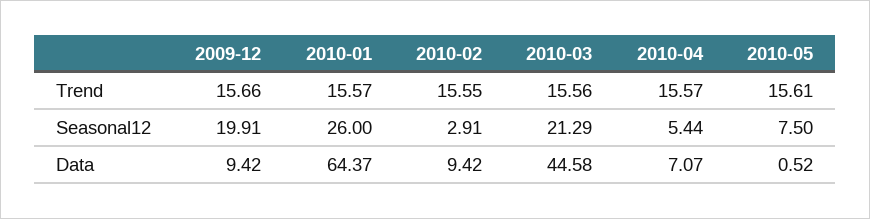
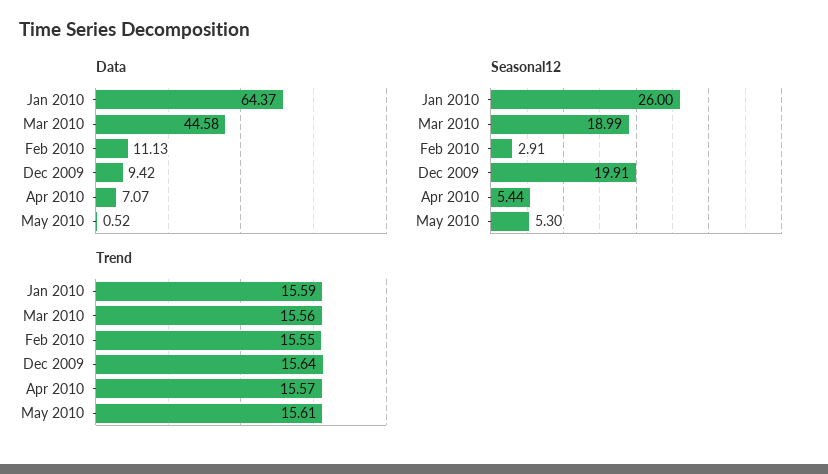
  {
    "Trend": {
-     "2009-12": 15.66,
+     "2009-12": 15.64,
-     "2010-01": 15.57,
+     "2010-01": 15.59,
      "2010-02": 15.55,
      "2010-03": 15.56,
      "2010-04": 15.57,
      "2010-05": 15.61
    },
    "Seasonal12": {
      "2009-12": 19.91,
      "2010-01": 26,
      "2010-02": 2.91,
-     "2010-03": 21.29,
+     "2010-03": 18.99,
      "2010-04": 5.44,
-     "2010-05": 7.5
+     "2010-05": 5.3
    },
    "Data": {
      "2009-12": 9.42,
      "2010-01": 64.37,
-     "2010-02": 9.42,
+     "2010-02": 11.13,
      "2010-03": 44.58,
      "2010-04": 7.07,
      "2010-05": 0.52
    }
  }

